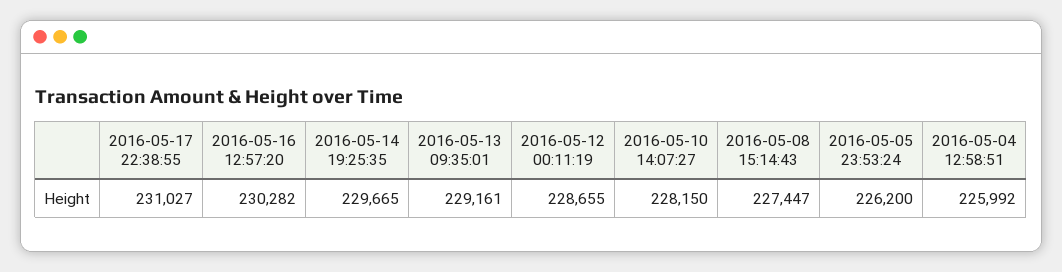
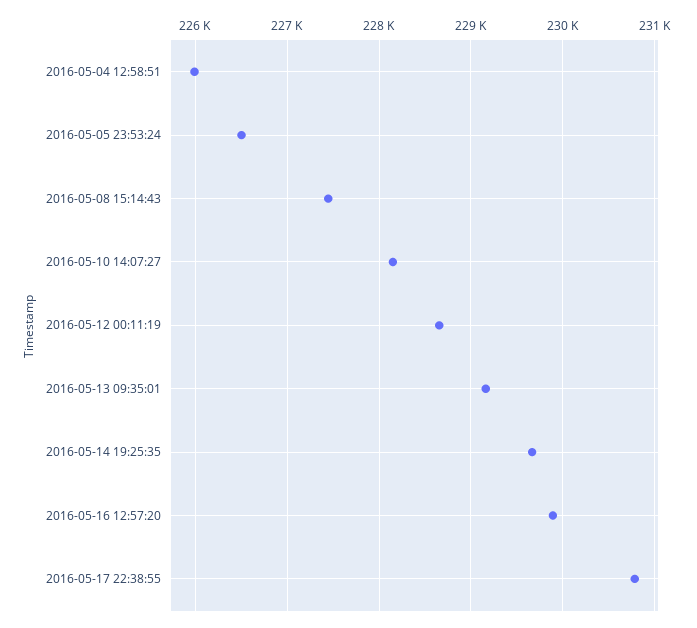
  {
-   "2016-05-17 22:38:55": 231027,
+   "2016-05-17 22:38:55": 230800,
-   "2016-05-16 12:57:20": 230282,
+   "2016-05-16 12:57:20": 229900,
    "2016-05-14 19:25:35": 229665,
    "2016-05-13 09:35:01": 229161,
    "2016-05-12 00:11:19": 228655,
    "2016-05-10 14:07:27": 228150,
    "2016-05-08 15:14:43": 227447,
-   "2016-05-05 23:53:24": 226200,
+   "2016-05-05 23:53:24": 226500,
    "2016-05-04 12:58:51": 225992
  }

